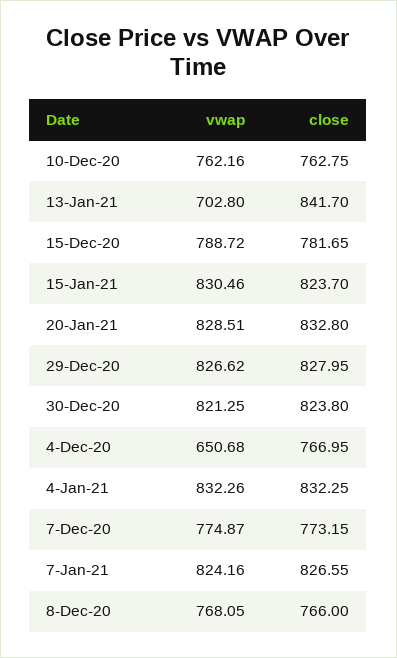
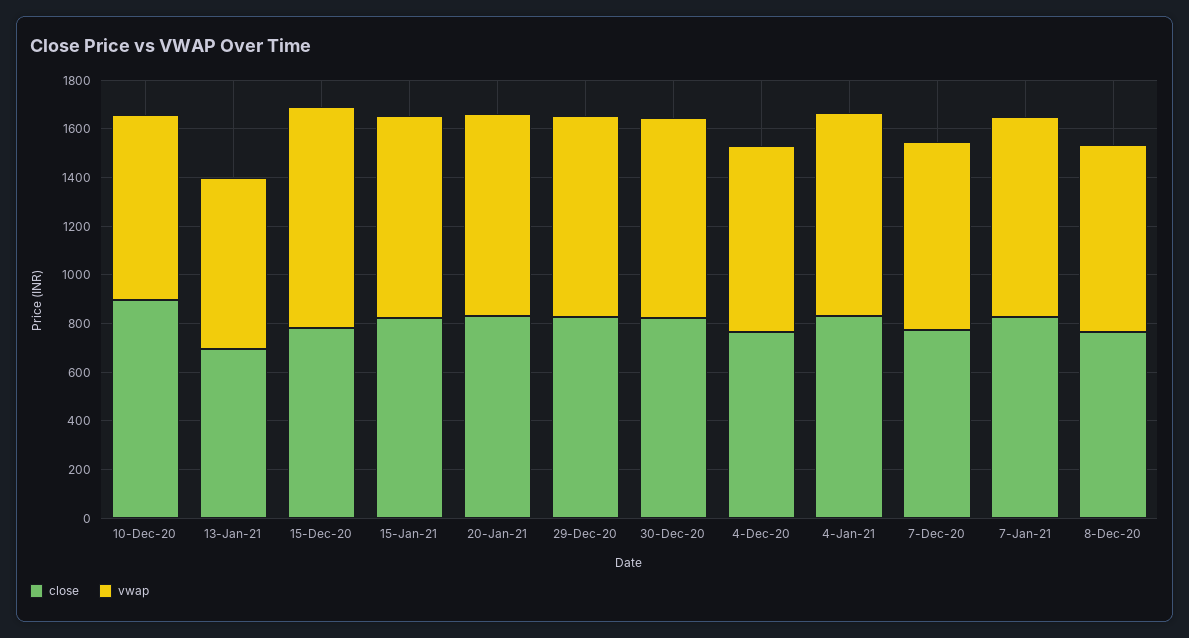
  {
    "vwap": {
      "10-Dec-20": 762.16,
      "13-Jan-21": 702.8,
-     "15-Dec-20": 788.72,
+     "15-Dec-20": 900,
      "15-Jan-21": 830.46,
      "20-Jan-21": 828.51,
      "29-Dec-20": 826.62,
      "30-Dec-20": 821.25,
-     "4-Dec-20": 650.68,
+     "4-Dec-20": 750,
      "4-Jan-21": 832.26,
      "7-Dec-20": 774.87,
      "7-Jan-21": 824.16,
      "8-Dec-20": 768.05
    },
    "close": {
-     "10-Dec-20": 762.75,
+     "10-Dec-20": 900,
-     "13-Jan-21": 841.7,
+     "13-Jan-21": 700,
      "15-Dec-20": 781.65,
      "15-Jan-21": 823.7,
      "20-Jan-21": 832.8,
      "29-Dec-20": 827.95,
      "30-Dec-20": 823.8,
      "4-Dec-20": 766.95,
      "4-Jan-21": 832.25,
      "7-Dec-20": 773.15,
      "7-Jan-21": 826.55,
      "8-Dec-20": 766
    }
  }

